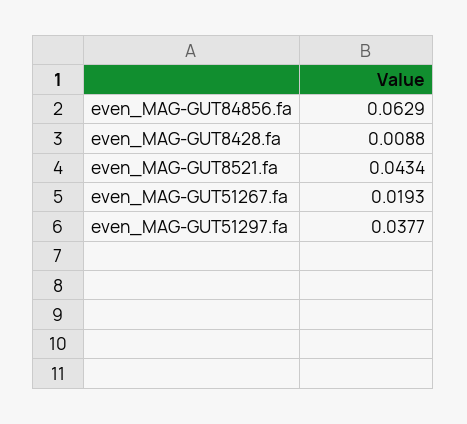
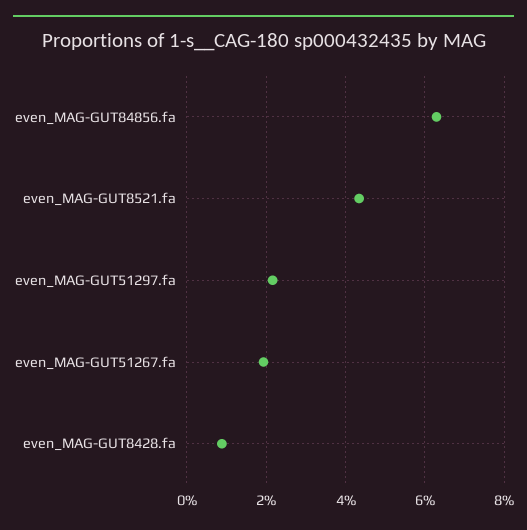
  {
    "even_MAG-GUT84856.fa": 0.0629,
    "even_MAG-GUT8428.fa": 0.0088,
    "even_MAG-GUT8521.fa": 0.0434,
    "even_MAG-GUT51267.fa": 0.0193,
-   "even_MAG-GUT51297.fa": 0.0377
+   "even_MAG-GUT51297.fa": 0.022
  }

